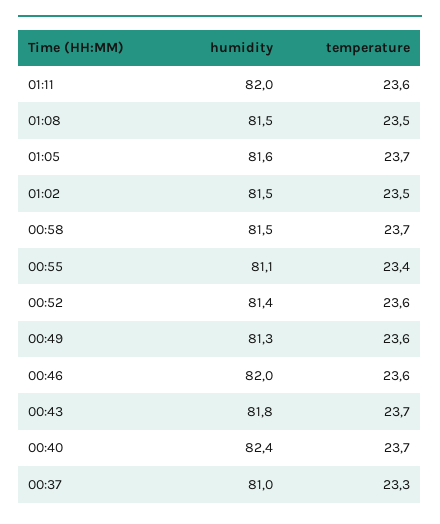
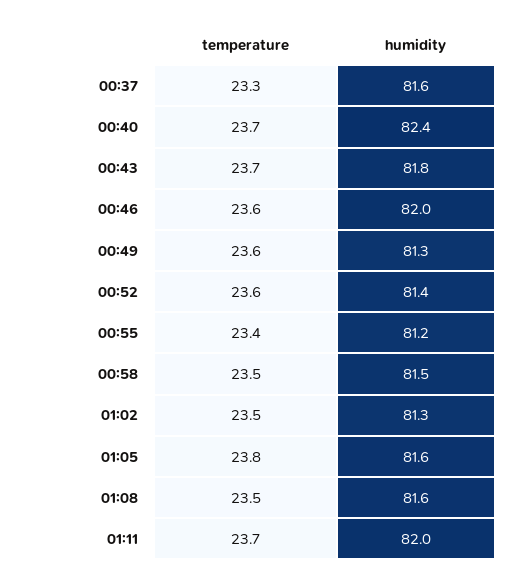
  {
    "humidity": {
      "01:11": 82,
-     "01:08": 81.5,
+     "01:08": 81.6,
      "01:05": 81.6,
-     "01:02": 81.5,
+     "01:02": 81.3,
      "00:58": 81.5,
-     "00:55": 81.1,
+     "00:55": 81.2,
      "00:52": 81.4,
      "00:49": 81.3,
      "00:46": 82,
      "00:43": 81.8,
      "00:40": 82.4,
-     "00:37": 81
+     "00:37": 81.6
    },
    "temperature": {
-     "01:11": 23.6,
+     "01:11": 23.7,
      "01:08": 23.5,
-     "01:05": 23.7,
+     "01:05": 23.8,
      "01:02": 23.5,
-     "00:58": 23.7,
+     "00:58": 23.5,
      "00:55": 23.4,
      "00:52": 23.6,
      "00:49": 23.6,
      "00:46": 23.6,
      "00:43": 23.7,
      "00:40": 23.7,
      "00:37": 23.3
    }
  }

